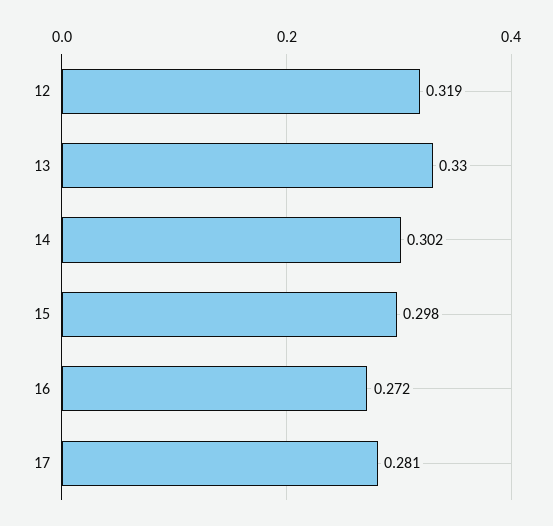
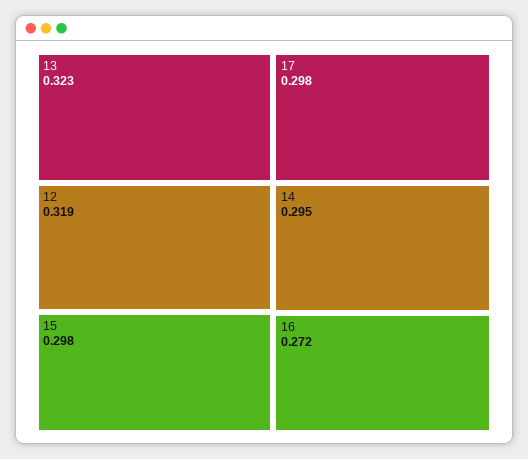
  {
    "12": 0.319,
-   "13": 0.33,
+   "13": 0.323,
-   "14": 0.302,
+   "14": 0.295,
    "15": 0.298,
    "16": 0.272,
-   "17": 0.281
+   "17": 0.298
  }

